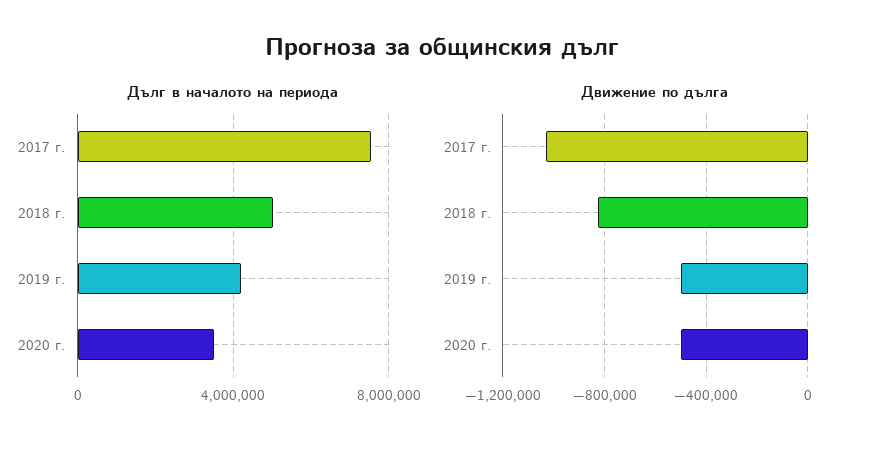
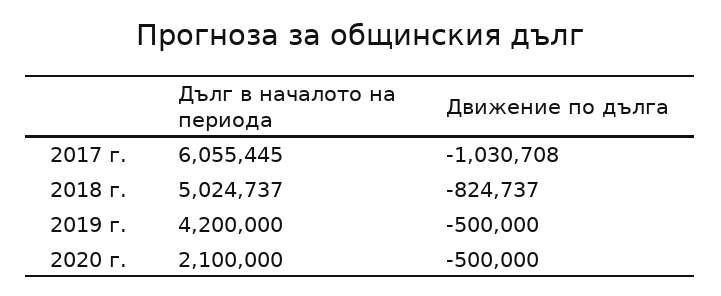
  {
    "Дълг в началото на периода": {
-     "2017 г.": 7500000,
+     "2017 г.": 6055445,
      "2018 г.": 5024737,
      "2019 г.": 4200000,
-     "2020 г.": 3500000
+     "2020 г.": 2100000
    },
    "Движение по дълга": {
      "2017 г.": -1030708,
      "2018 г.": -824737,
      "2019 г.": -500000,
      "2020 г.": -500000
    }
  }

